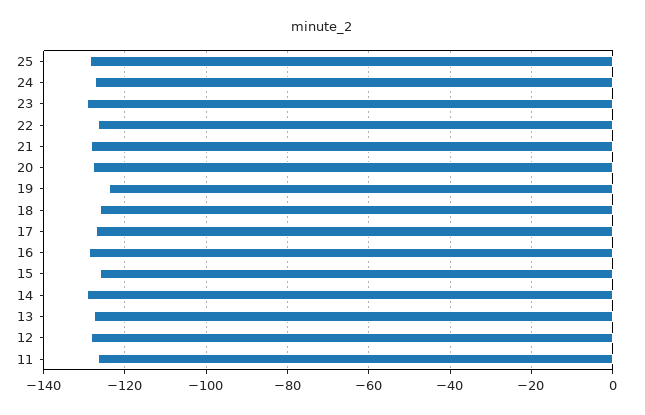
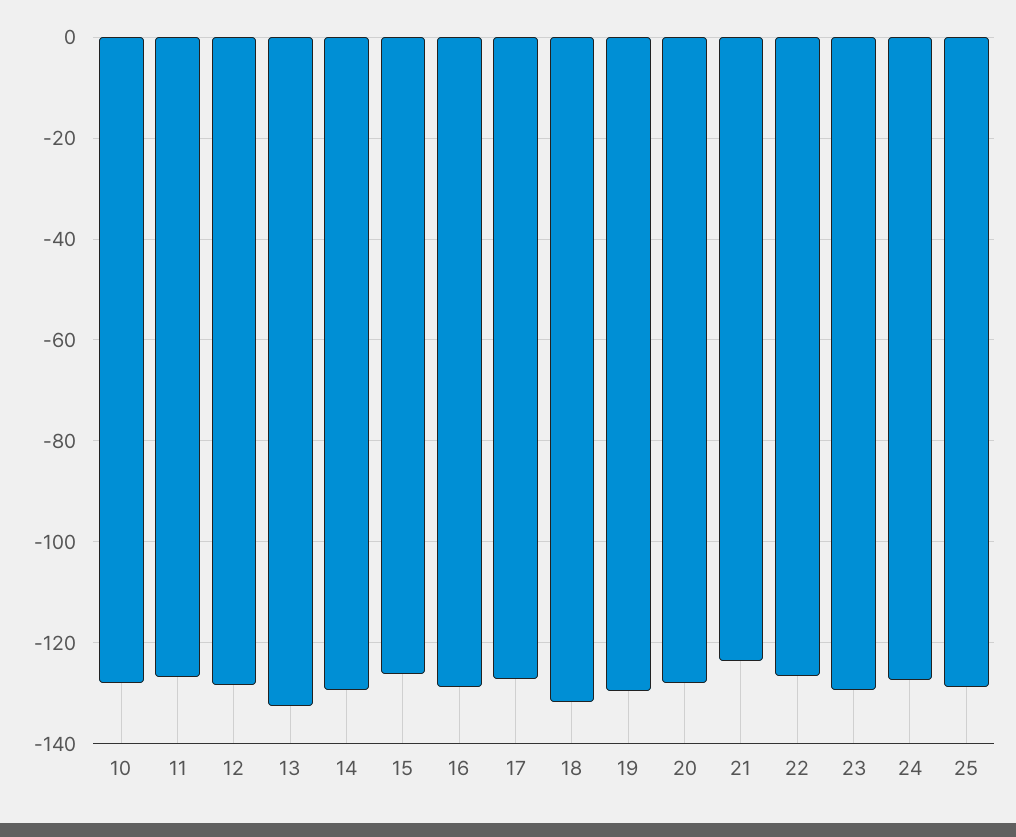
  {
    "25": -128,
    "24": -128,
    "23": -130,
    "22": -126,
-   "21": -128,
+   "21": -124,
    "20": -128,
-   "19": -124,
+   "19": -130,
-   "18": -126,
+   "18": -132,
    "17": -128,
    "16": -128,
    "15": -126,
    "14": -130,
-   "13": -128,
+   "13": -132,
    "12": -128,
-   "11": -126
+   "11": -126,
+   "10": -128
  }

